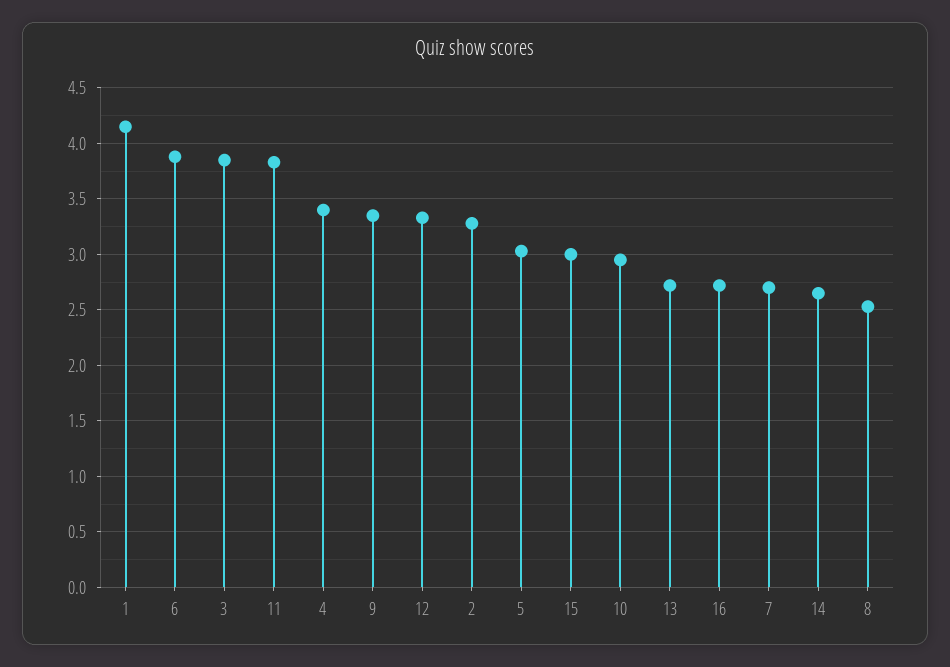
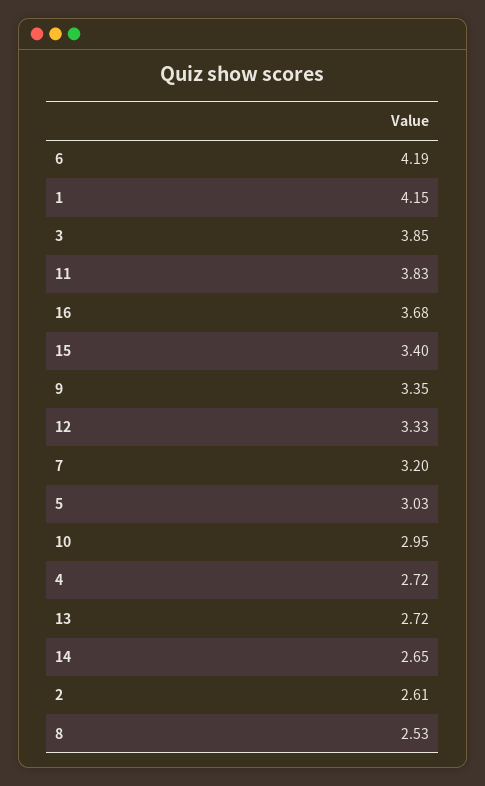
  {
    "1": 4.15,
-   "6": 3.9,
+   "6": 4.19,
    "3": 3.85,
    "11": 3.83,
-   "4": 3.4,
+   "4": 2.72,
    "9": 3.35,
    "12": 3.33,
-   "2": 3.3,
+   "2": 2.61,
    "5": 3.03,
-   "15": 3,
+   "15": 3.4,
    "10": 2.95,
    "13": 2.72,
-   "16": 2.7,
+   "16": 3.68,
-   "7": 2.7,
+   "7": 3.2,
    "14": 2.65,
    "8": 2.53
  }

